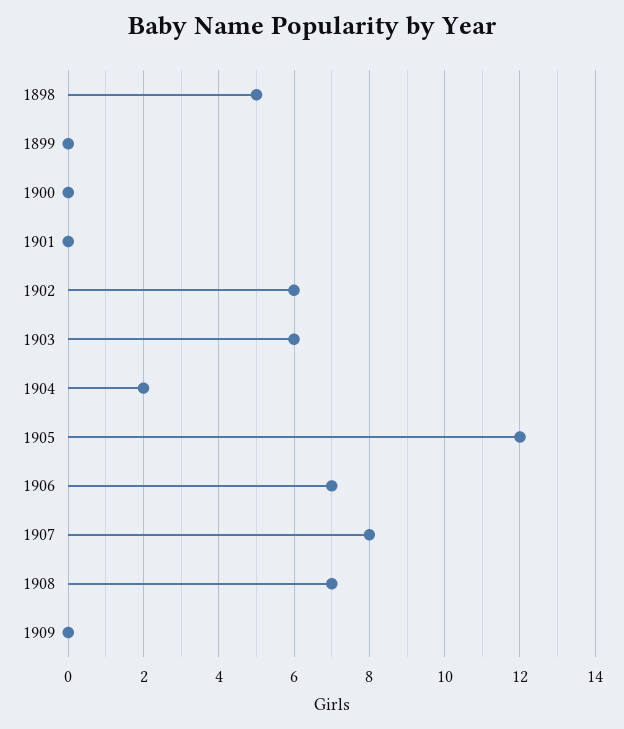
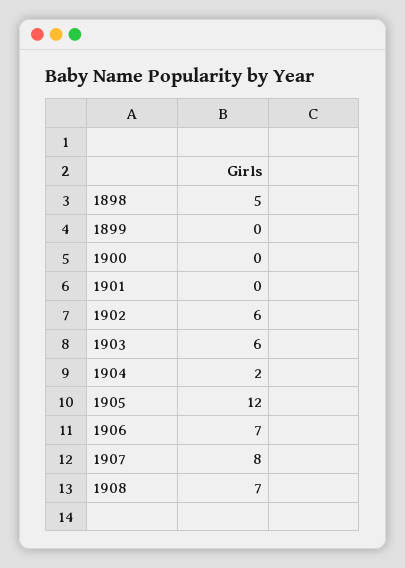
  {
    "1898": 5,
    "1899": 0,
    "1900": 0,
    "1901": 0,
    "1902": 6,
    "1903": 6,
    "1904": 2,
    "1905": 12,
    "1906": 7,
    "1907": 8,
-   "1908": 7,
+   "1908": 7
-   "1909": 0
  }

